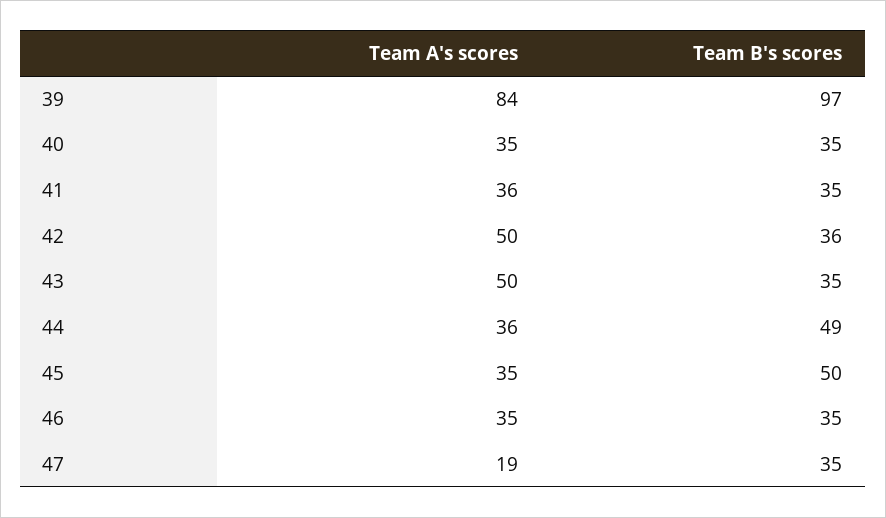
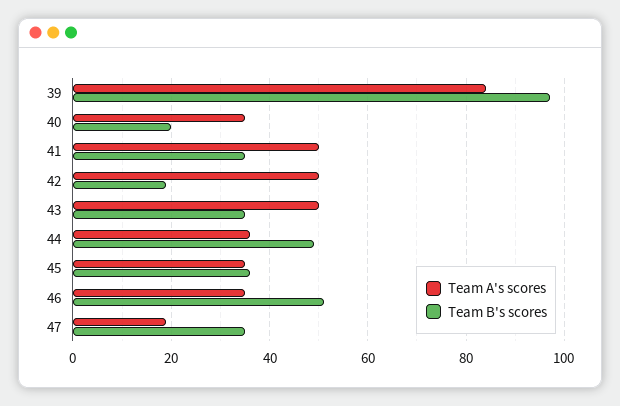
  {
    "Team A's scores": {
      "39": 84,
      "40": 35,
-     "41": 36,
+     "41": 50,
      "42": 50,
      "43": 50,
      "44": 36,
      "45": 35,
      "46": 35,
      "47": 19
    },
    "Team B's scores": {
      "39": 97,
-     "40": 35,
+     "40": 20,
      "41": 35,
-     "42": 36,
+     "42": 20,
      "43": 35,
      "44": 49,
-     "45": 50,
+     "45": 35,
-     "46": 35,
+     "46": 50,
      "47": 35
    }
  }

